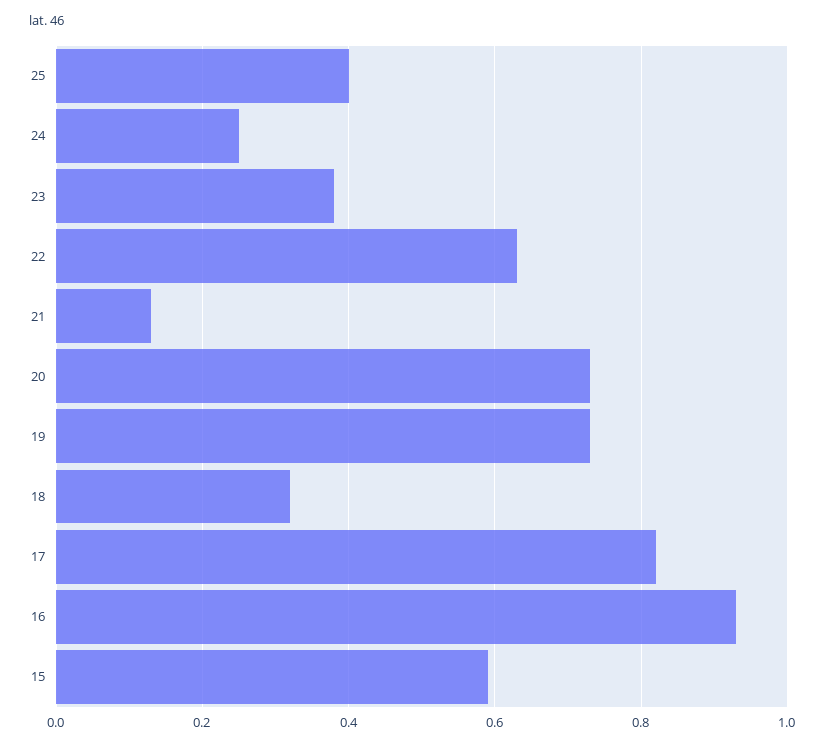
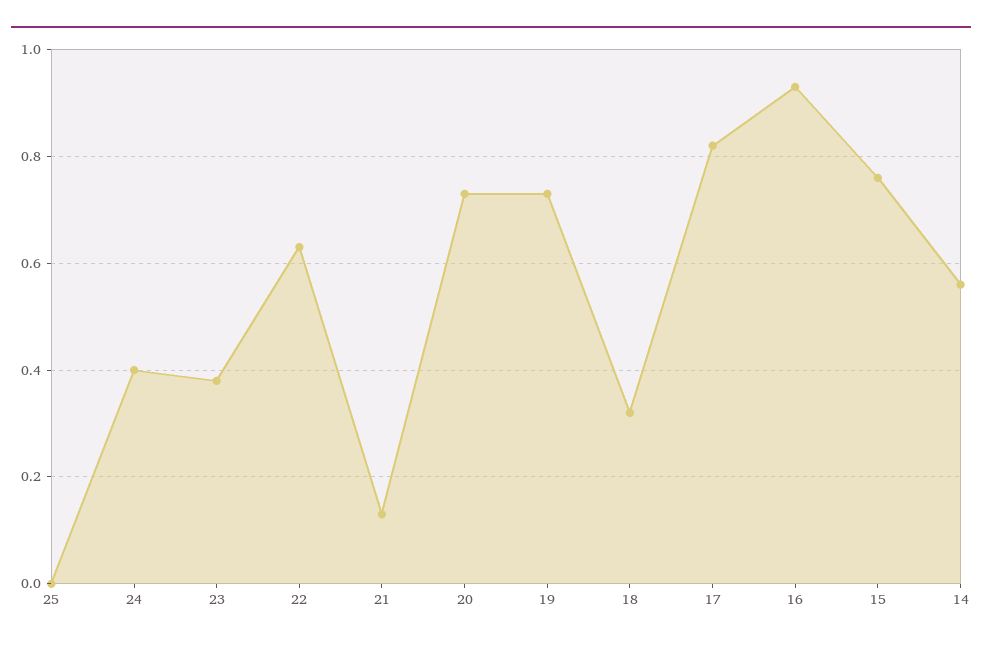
  {
-   "25": 0.4,
+   "25": 0,
-   "24": 0.25,
+   "24": 0.4,
    "23": 0.4,
    "22": 0.65,
    "21": 0.15,
    "20": 0.75,
    "19": 0.75,
    "18": 0.3,
    "17": 0.8,
    "16": 0.95,
-   "15": 0.6
+   "15": 0.75,
+   "14": 0.55
  }

